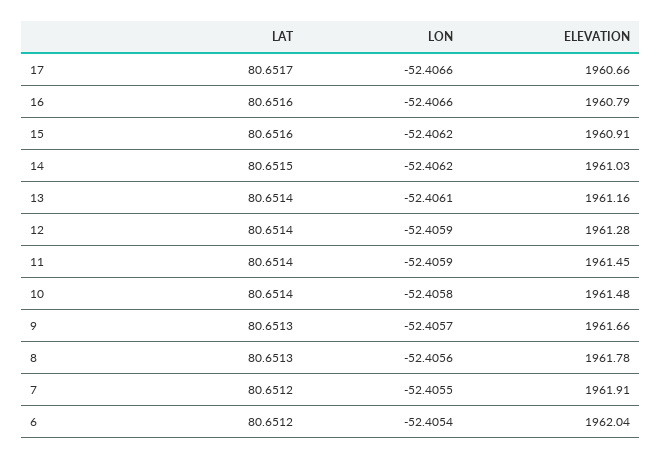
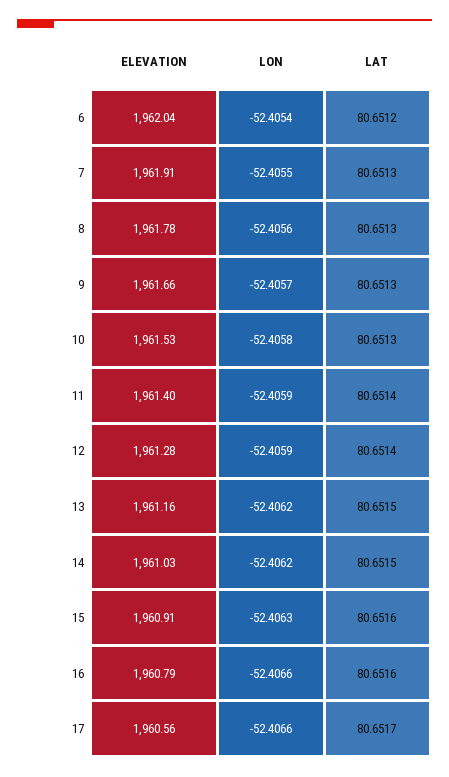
  {
    "LAT": {
      "17": 80.6517,
      "16": 80.6516,
      "15": 80.6516,
      "14": 80.6515,
-     "13": 80.6514,
+     "13": 80.6515,
      "12": 80.6514,
      "11": 80.6514,
-     "10": 80.6514,
+     "10": 80.6513,
      "9": 80.6513,
      "8": 80.6513,
-     "7": 80.6512,
+     "7": 80.6513,
      "6": 80.6512
    },
    "LON": {
      "17": -52.4066,
      "16": -52.4066,
-     "15": -52.4062,
+     "15": -52.4063,
      "14": -52.4062,
-     "13": -52.4061,
+     "13": -52.4062,
      "12": -52.4059,
      "11": -52.4059,
      "10": -52.4058,
      "9": -52.4057,
      "8": -52.4056,
      "7": -52.4055,
      "6": -52.4054
    },
    "ELEVATION": {
-     "17": 1960.66,
+     "17": 1960.56,
      "16": 1960.79,
      "15": 1960.91,
      "14": 1961.03,
      "13": 1961.16,
      "12": 1961.28,
-     "11": 1961.45,
+     "11": 1961.4,
-     "10": 1961.48,
+     "10": 1961.53,
      "9": 1961.66,
      "8": 1961.78,
      "7": 1961.91,
      "6": 1962.04
    }
  }

